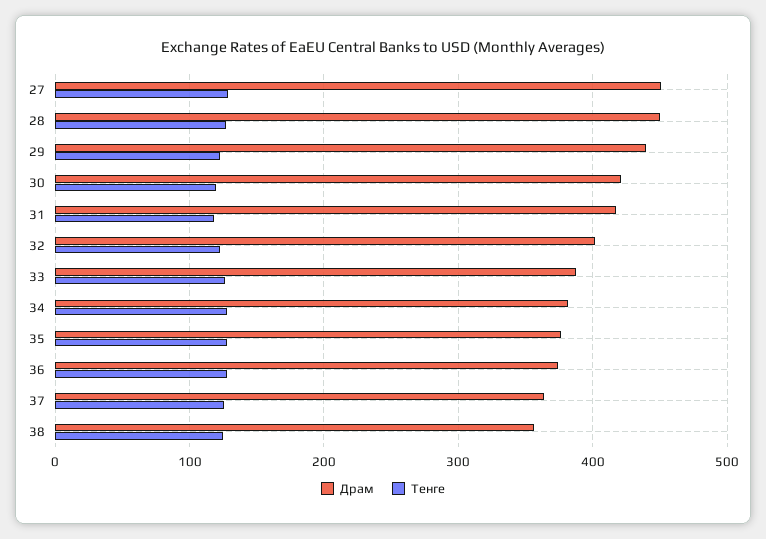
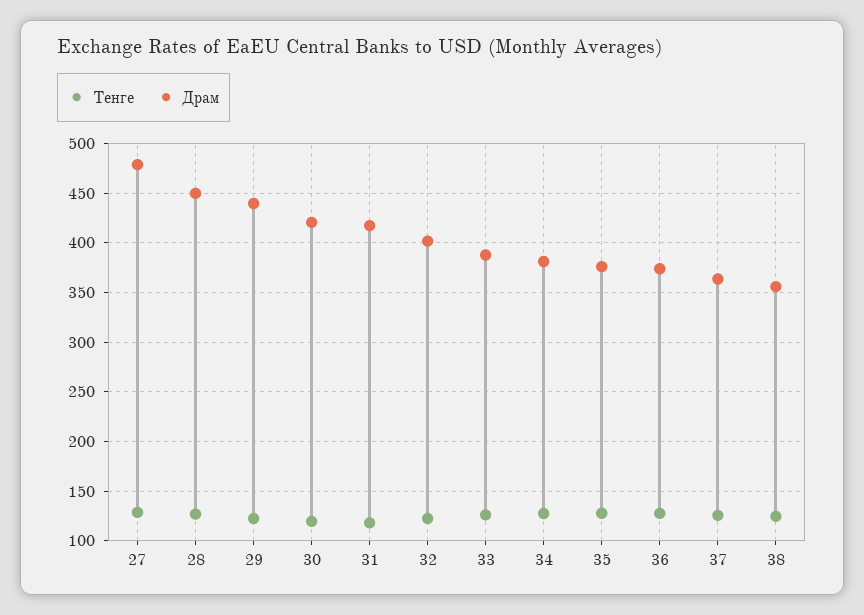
  {
    "Драм": {
-     "27": 450,
+     "27": 480,
      "28": 450,
      "29": 440,
      "30": 420,
      "31": 420,
      "32": 400,
      "33": 390,
      "34": 380,
      "35": 380,
      "36": 370,
      "37": 360,
      "38": 360
    },
    "Тенге": {
      "27": 130,
      "28": 130,
      "29": 120,
      "30": 120,
      "31": 120,
      "32": 120,
      "33": 130,
      "34": 130,
      "35": 130,
      "36": 130,
      "37": 130,
      "38": 120
    }
  }

